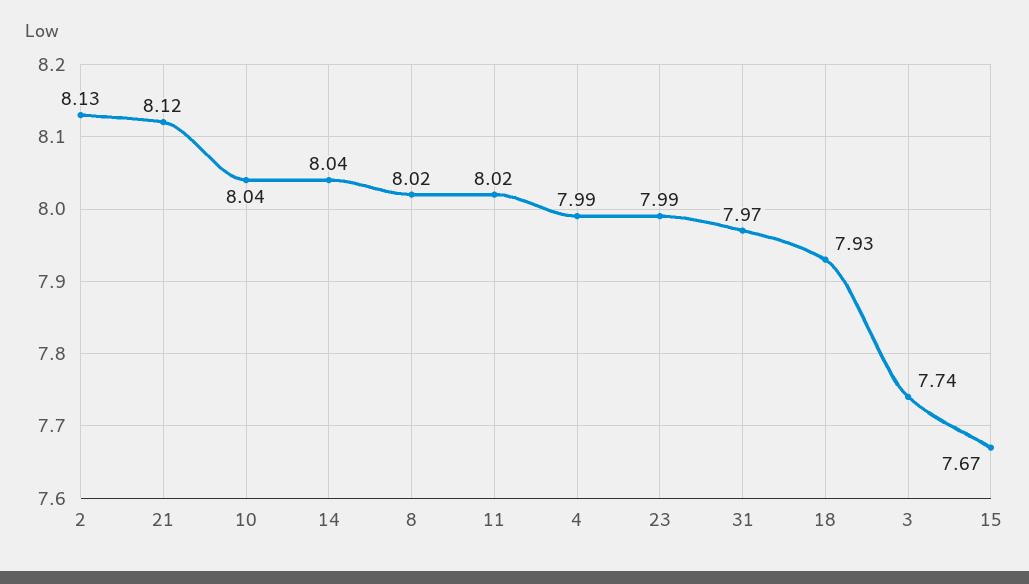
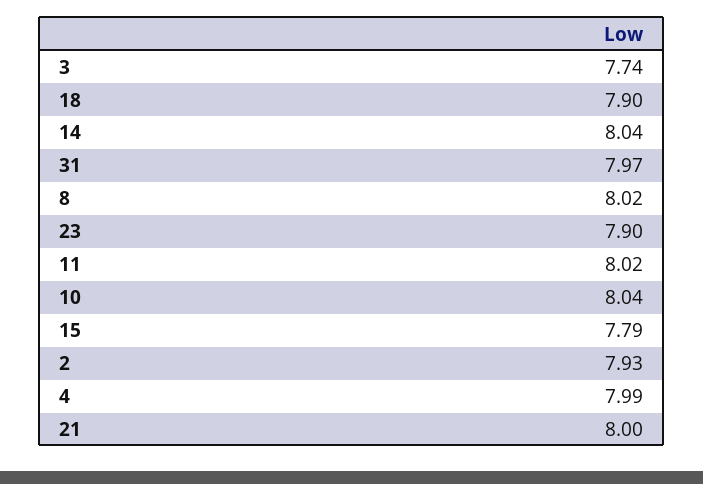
  {
-   "2": 8.13,
+   "2": 7.93,
-   "21": 8.12,
+   "21": 8,
    "10": 8.04,
    "14": 8.04,
    "8": 8.02,
    "11": 8.02,
    "4": 7.99,
-   "23": 7.99,
+   "23": 7.9,
    "31": 7.97,
-   "18": 7.93,
+   "18": 7.9,
    "3": 7.74,
-   "15": 7.67
+   "15": 7.79
  }

